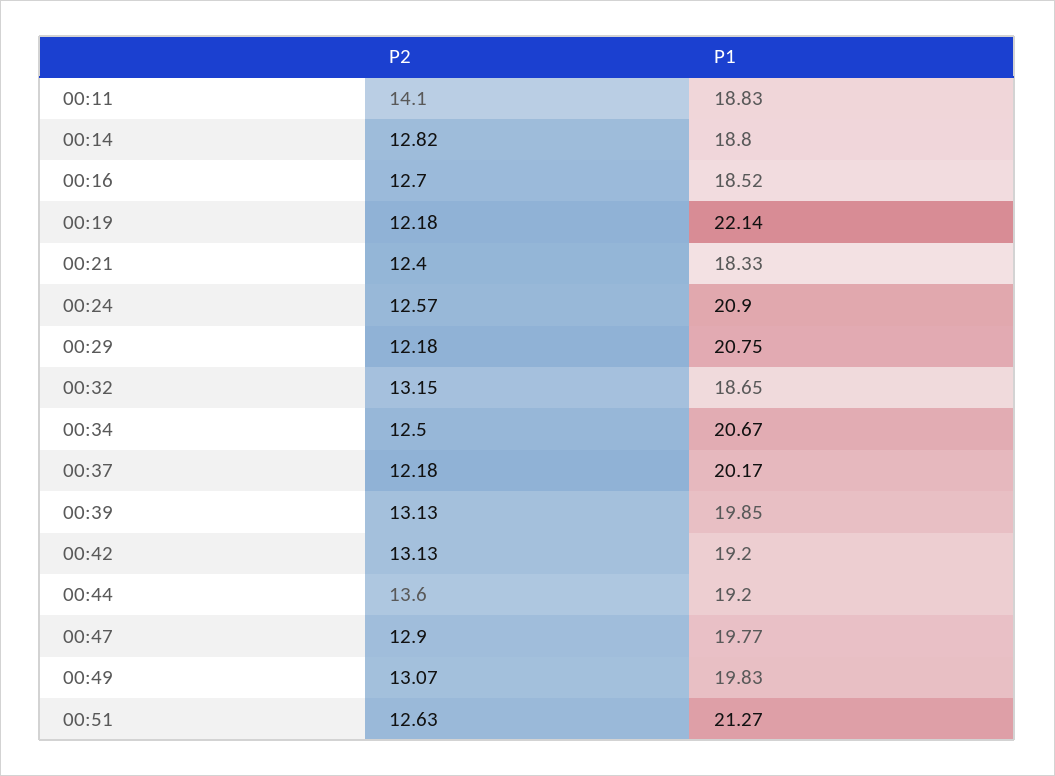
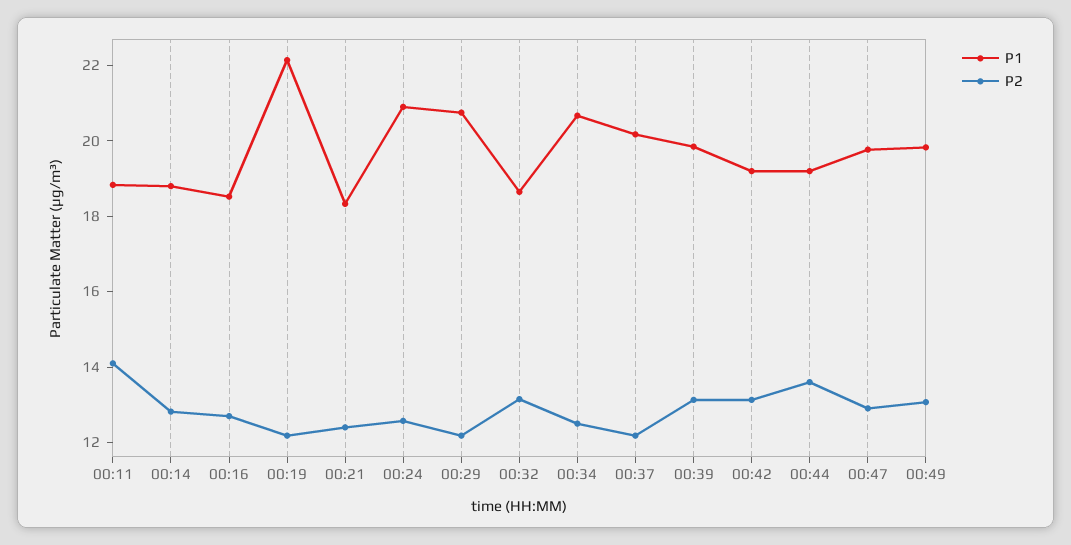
  {
    "P2": {
      "00:11": 14.1,
      "00:14": 12.82,
      "00:16": 12.7,
      "00:19": 12.18,
      "00:21": 12.4,
      "00:24": 12.57,
      "00:29": 12.18,
      "00:32": 13.15,
      "00:34": 12.5,
      "00:37": 12.18,
      "00:39": 13.13,
      "00:42": 13.13,
      "00:44": 13.6,
      "00:47": 12.9,
-     "00:49": 13.07,
+     "00:49": 13.07
-     "00:51": 12.63
    },
    "P1": {
      "00:11": 18.83,
      "00:14": 18.8,
      "00:16": 18.52,
      "00:19": 22.14,
      "00:21": 18.33,
      "00:24": 20.9,
      "00:29": 20.75,
      "00:32": 18.65,
      "00:34": 20.67,
      "00:37": 20.17,
      "00:39": 19.85,
      "00:42": 19.2,
      "00:44": 19.2,
      "00:47": 19.77,
-     "00:49": 19.83,
+     "00:49": 19.83
-     "00:51": 21.27
    }
  }

